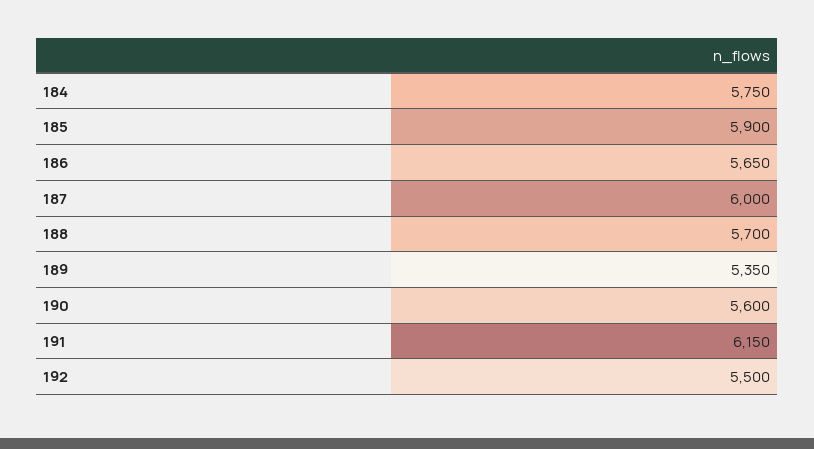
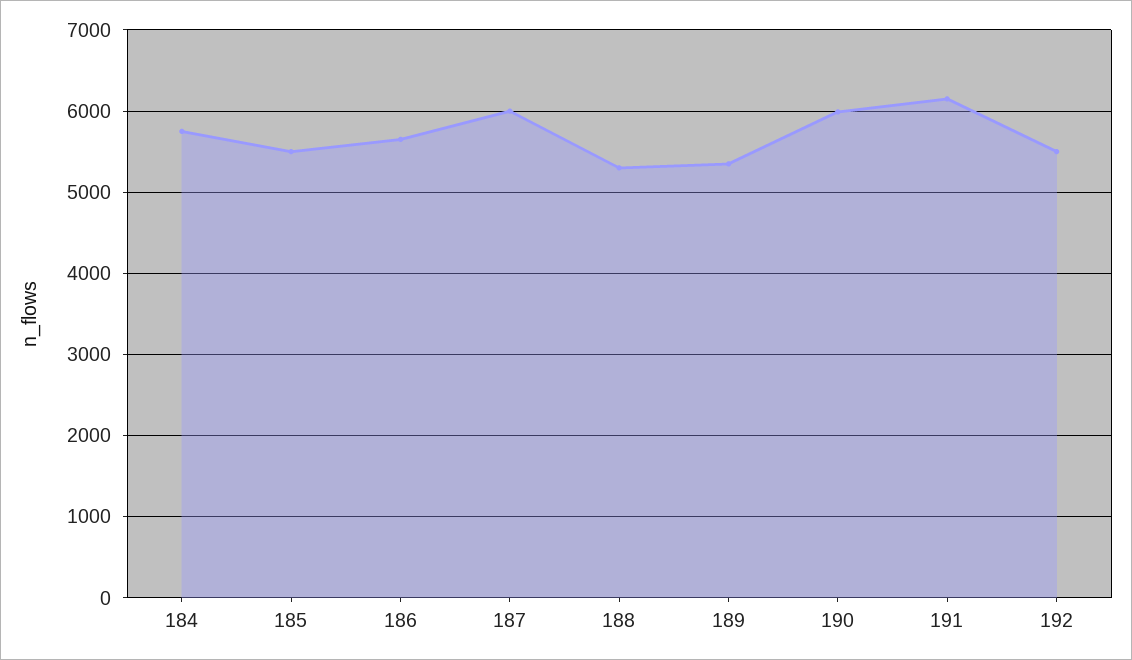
  {
    "184": 5750,
-   "185": 5900,
+   "185": 5500,
    "186": 5650,
    "187": 6000,
-   "188": 5700,
+   "188": 5300,
    "189": 5350,
-   "190": 5600,
+   "190": 6000,
    "191": 6150,
    "192": 5500
  }

